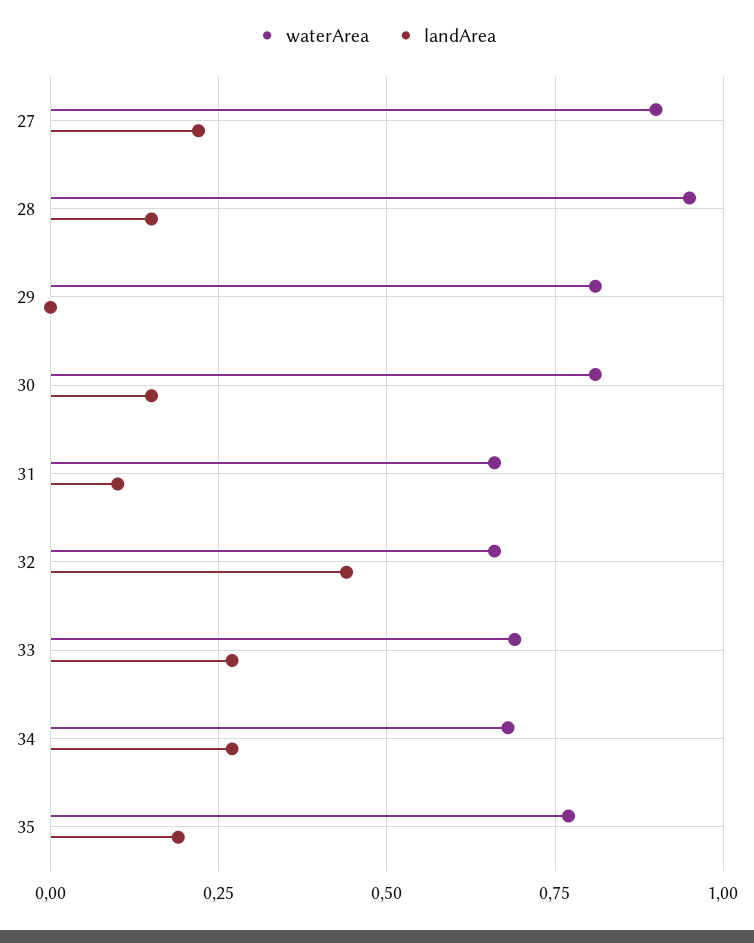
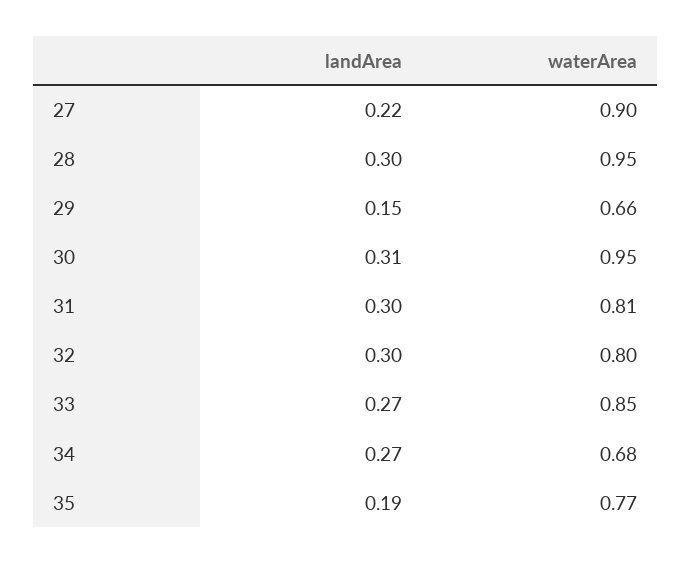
  {
    "waterArea": {
      "27": 0.9,
      "28": 0.95,
-     "29": 0.8,
+     "29": 0.66,
-     "30": 0.8,
+     "30": 0.95,
-     "31": 0.65,
+     "31": 0.81,
-     "32": 0.65,
+     "32": 0.8,
-     "33": 0.7,
+     "33": 0.85,
      "34": 0.68,
      "35": 0.77
    },
    "landArea": {
      "27": 0.22,
-     "28": 0.15,
+     "28": 0.3,
-     "29": 0,
+     "29": 0.15,
-     "30": 0.15,
+     "30": 0.31,
-     "31": 0.1,
+     "31": 0.3,
-     "32": 0.45,
+     "32": 0.3,
      "33": 0.27,
      "34": 0.27,
      "35": 0.19
    }
  }

